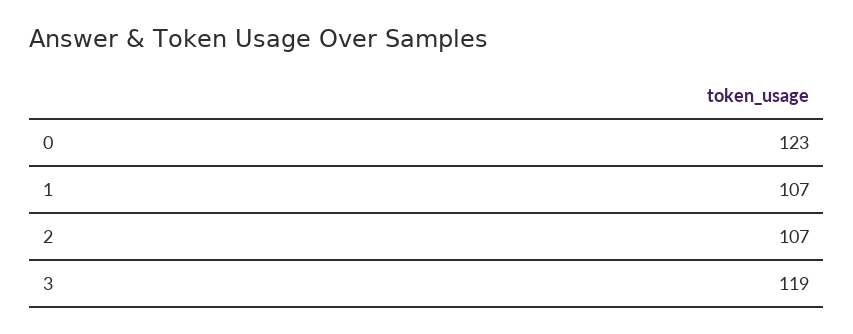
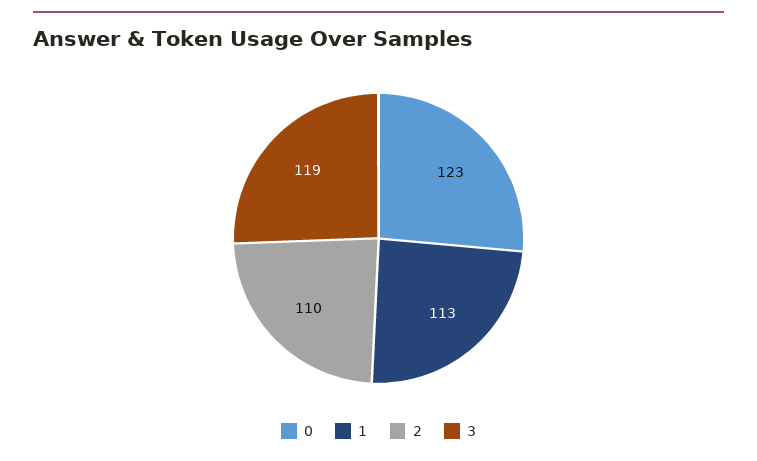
  {
    "0": 123,
-   "1": 107,
+   "1": 113,
-   "2": 107,
+   "2": 110,
    "3": 119
  }

